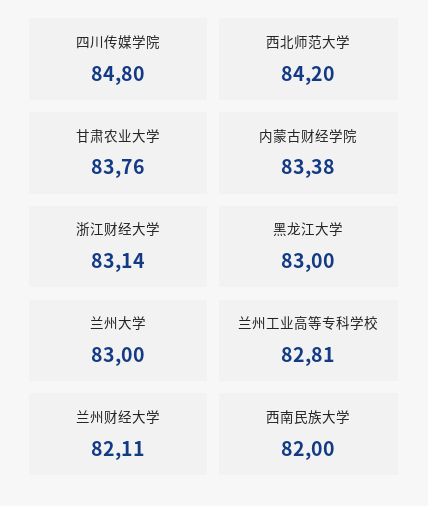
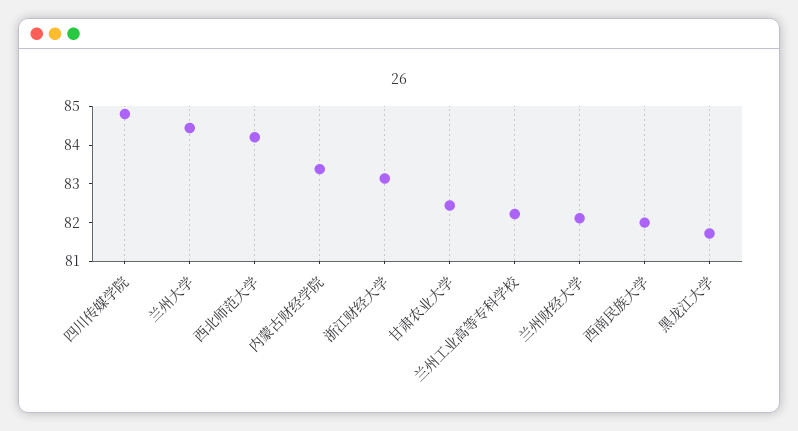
  {
    "四川传媒学院": 84.8,
    "西北师范大学": 84.2,
-   "甘肃农业大学": 83.76,
+   "甘肃农业大学": 82.5,
    "内蒙古财经学院": 83.38,
    "浙江财经大学": 83.14,
-   "黑龙江大学": 83,
+   "黑龙江大学": 81.75,
-   "兰州大学": 83,
+   "兰州大学": 84.5,
-   "兰州工业高等专科学校": 82.81,
+   "兰州工业高等专科学校": 82.25,
    "兰州财经大学": 82.11,
    "西南民族大学": 82
  }

